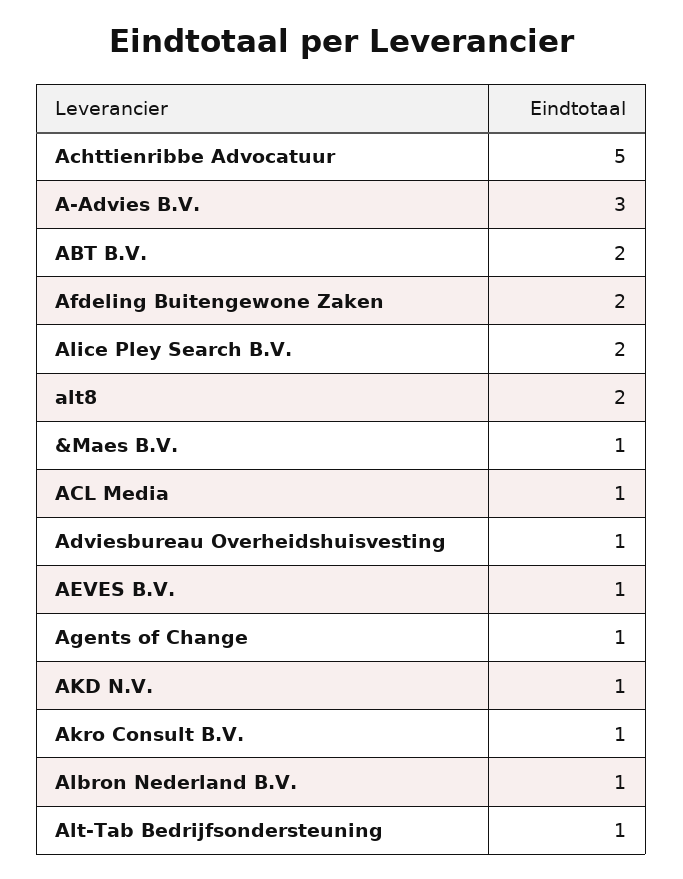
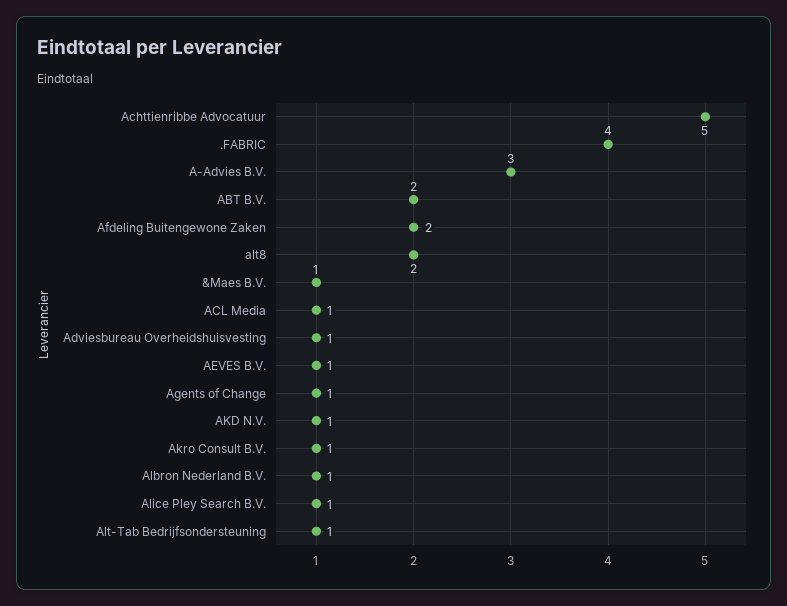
  {
    "Achttienribbe Advocatuur": 5,
    "A-Advies B.V.": 3,
    "ABT B.V.": 2,
    "Afdeling Buitengewone Zaken": 2,
-   "Alice Pley Search B.V.": 2,
+   "Alice Pley Search B.V.": 1,
    "alt8": 2,
    "&Maes B.V.": 1,
    "ACL Media": 1,
    "Adviesbureau Overheidshuisvesting": 1,
    "AEVES B.V.": 1,
    "Agents of Change": 1,
    "AKD N.V.": 1,
    "Akro Consult B.V.": 1,
    "Albron Nederland B.V.": 1,
-   "Alt-Tab Bedrijfsondersteuning": 1
+   "Alt-Tab Bedrijfsondersteuning": 1,
+   ".FABRIC": 4
  }

